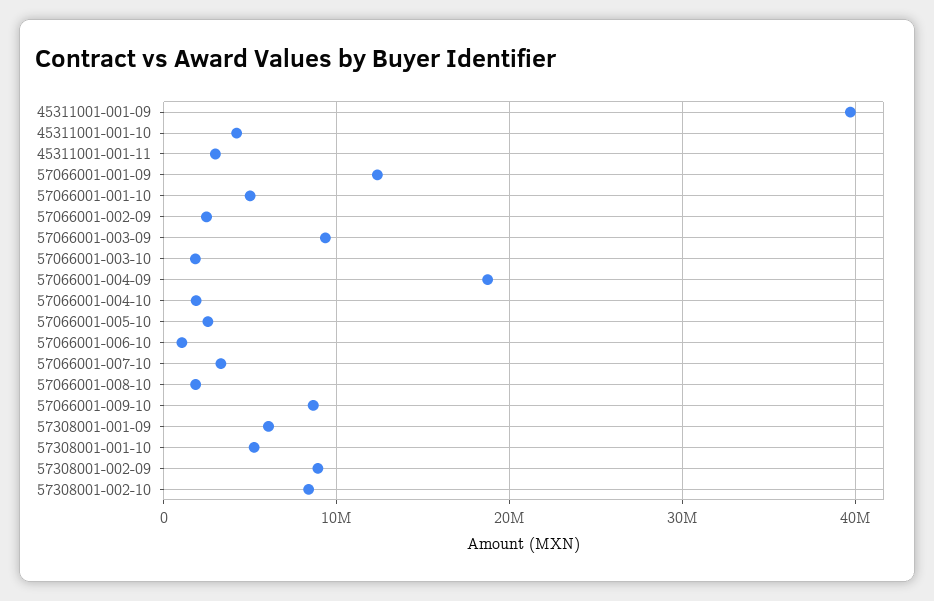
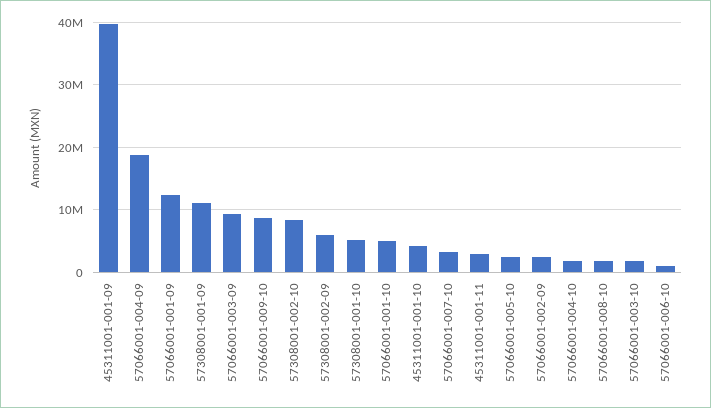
  {
    "45311001-001-09": 40000000,
    "45311001-001-10": 4000000,
    "45311001-001-11": 3000000,
    "57066001-001-09": 12000000,
    "57066001-001-10": 5000000,
    "57066001-002-09": 2000000,
    "57066001-003-09": 9000000,
    "57066001-003-10": 2000000,
    "57066001-004-09": 19000000,
    "57066001-004-10": 2000000,
    "57066001-005-10": 3000000,
    "57066001-006-10": 1000000,
    "57066001-007-10": 3000000,
    "57066001-008-10": 2000000,
    "57066001-009-10": 9000000,
-   "57308001-001-09": 6000000,
+   "57308001-001-09": 11000000,
    "57308001-001-10": 5000000,
-   "57308001-002-09": 9000000,
+   "57308001-002-09": 6000000,
    "57308001-002-10": 8000000
  }

